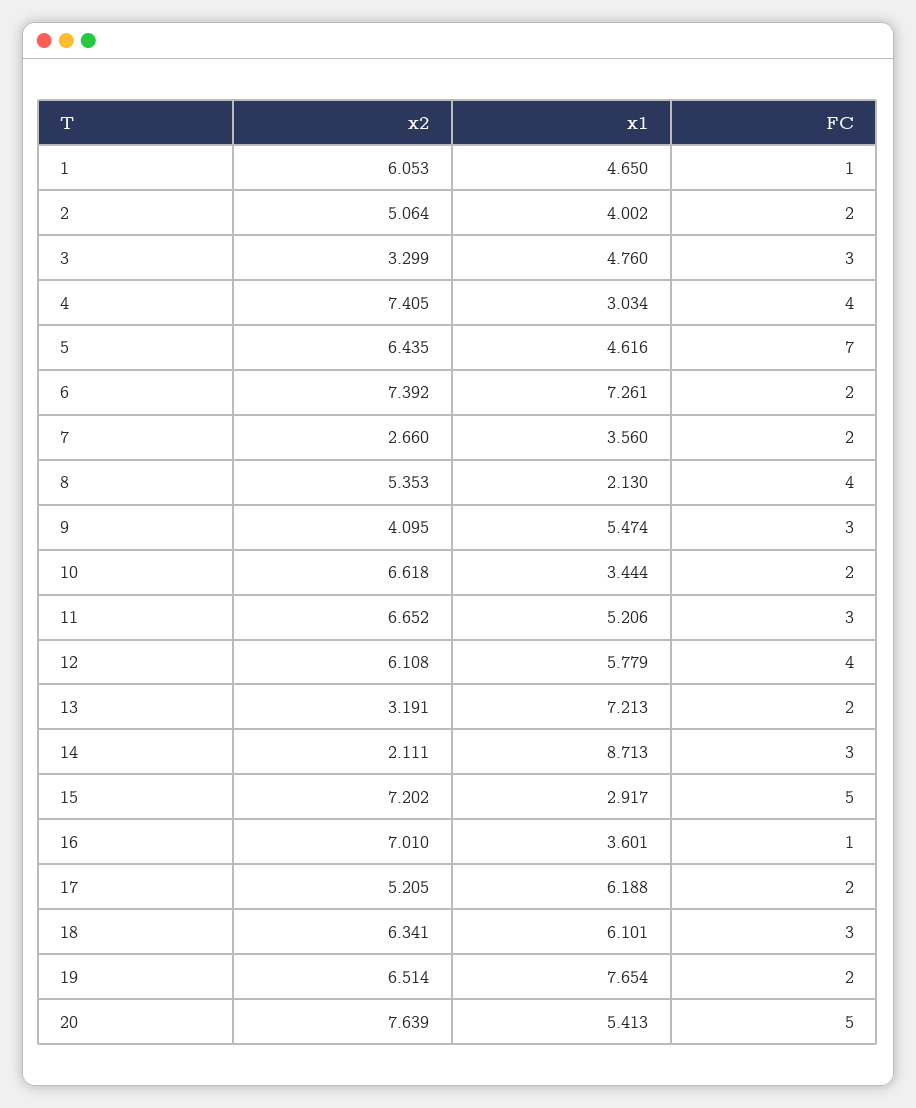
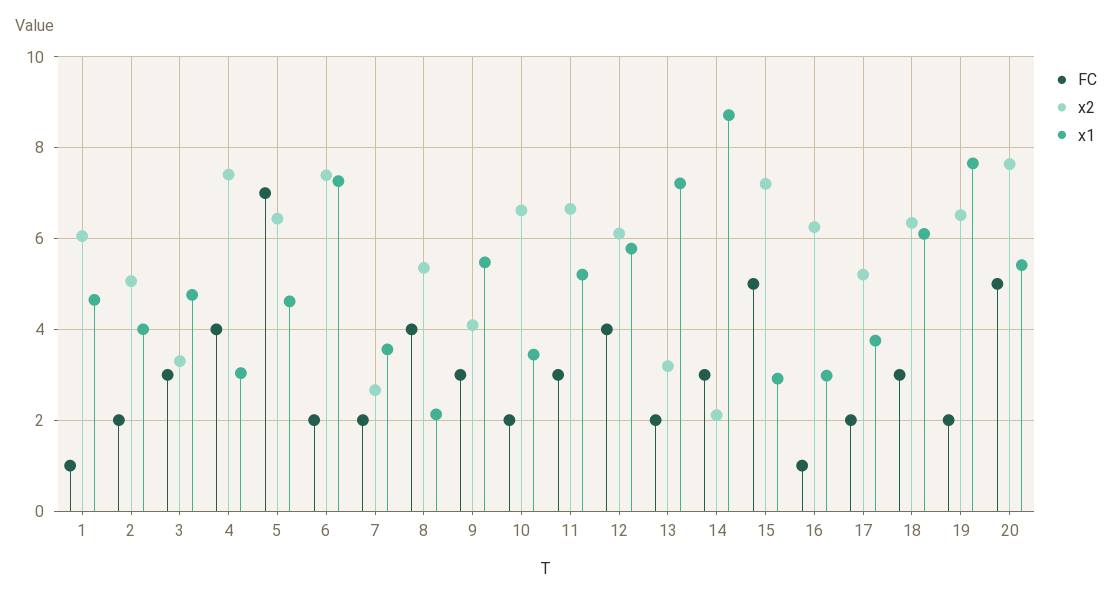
  {
    "x2": {
      "1": 6.053,
      "2": 5.064,
      "3": 3.299,
      "4": 7.405,
      "5": 6.435,
      "6": 7.392,
      "7": 2.66,
      "8": 5.353,
      "9": 4.095,
      "10": 6.618,
      "11": 6.652,
      "12": 6.108,
      "13": 3.191,
      "14": 2.111,
      "15": 7.202,
-     "16": 7.01,
+     "16": 6.2,
      "17": 5.205,
      "18": 6.341,
      "19": 6.514,
      "20": 7.639
    },
    "x1": {
      "1": 4.65,
      "2": 4.002,
      "3": 4.76,
      "4": 3.034,
      "5": 4.616,
      "6": 7.261,
      "7": 3.56,
      "8": 2.13,
      "9": 5.474,
      "10": 3.444,
      "11": 5.206,
      "12": 5.779,
      "13": 7.213,
      "14": 8.713,
      "15": 2.917,
-     "16": 3.601,
+     "16": 3,
-     "17": 6.188,
+     "17": 3.8,
      "18": 6.101,
      "19": 7.654,
      "20": 5.413
    },
    "FC": {
      "1": 1,
      "2": 2,
      "3": 3,
      "4": 4,
      "5": 7,
      "6": 2,
      "7": 2,
      "8": 4,
      "9": 3,
      "10": 2,
      "11": 3,
      "12": 4,
      "13": 2,
      "14": 3,
      "15": 5,
      "16": 1,
      "17": 2,
      "18": 3,
      "19": 2,
      "20": 5
    }
  }

